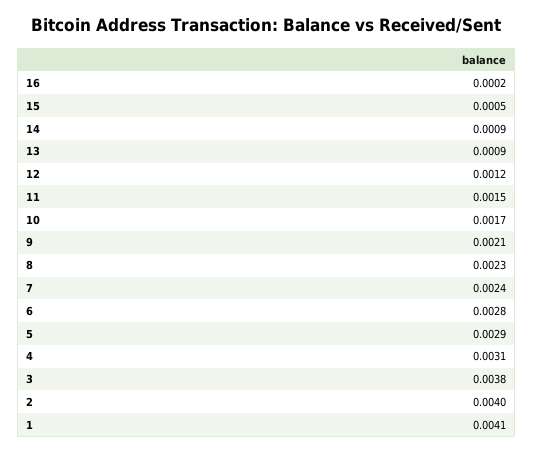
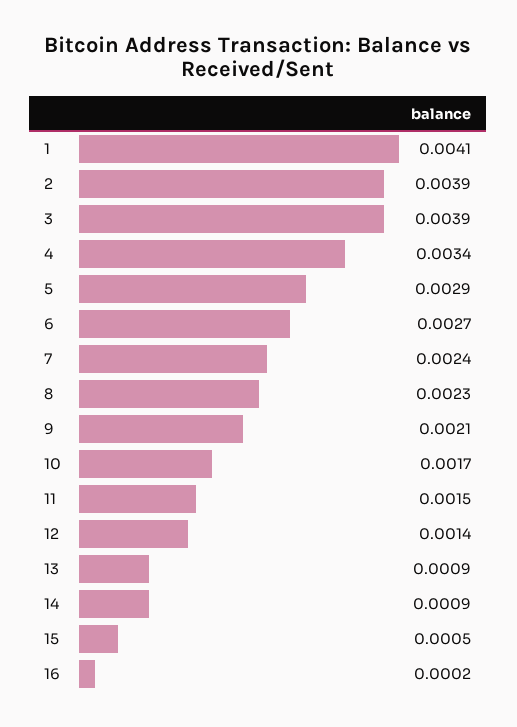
  {
    "16": 0.0002,
    "15": 0.0005,
    "14": 0.0009,
    "13": 0.0009,
-   "12": 0.0012,
+   "12": 0.0014,
    "11": 0.0015,
    "10": 0.0017,
    "9": 0.0021,
    "8": 0.0023,
    "7": 0.0024,
-   "6": 0.0028,
+   "6": 0.0027,
    "5": 0.0029,
-   "4": 0.0031,
+   "4": 0.0034,
-   "3": 0.0038,
+   "3": 0.0039,
-   "2": 0.004,
+   "2": 0.0039,
    "1": 0.0041
  }

